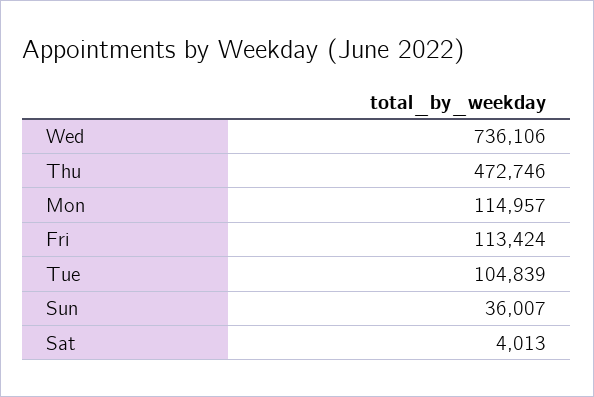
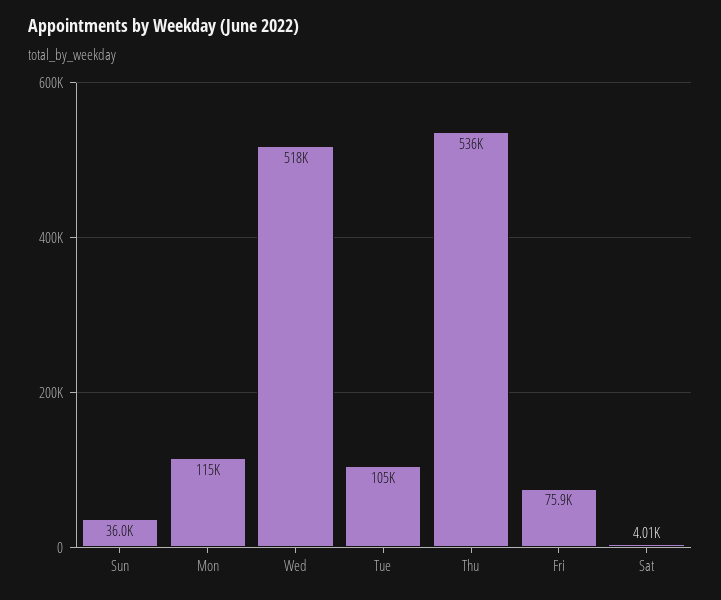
  {
-   "Wed": 736106,
+   "Wed": 518000,
-   "Thu": 472746,
+   "Thu": 536000,
    "Mon": 114957,
-   "Fri": 113424,
+   "Fri": 75900,
    "Tue": 104839,
    "Sun": 36007,
    "Sat": 4013
  }

